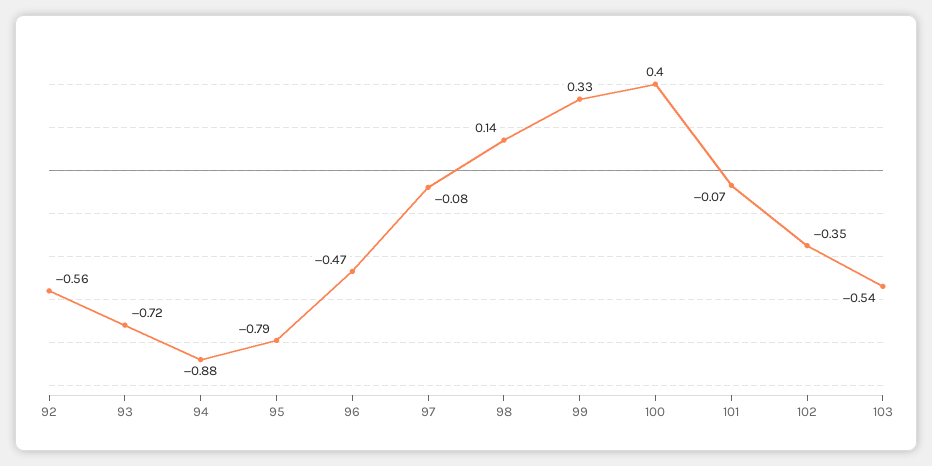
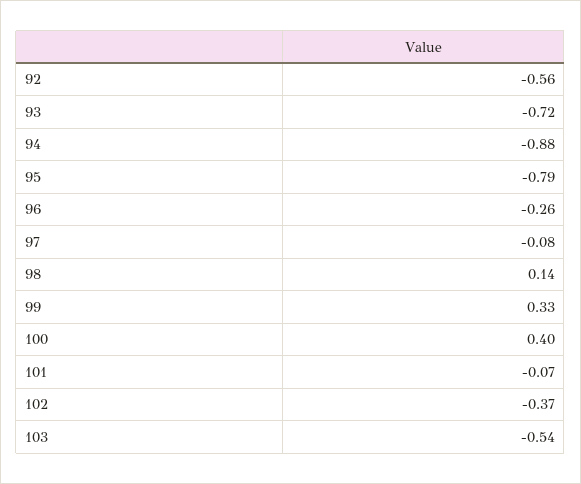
  {
    "92": -0.56,
    "93": -0.72,
    "94": -0.88,
    "95": -0.79,
-   "96": -0.47,
+   "96": -0.26,
    "97": -0.08,
    "98": 0.14,
    "99": 0.33,
    "100": 0.4,
    "101": -0.07,
-   "102": -0.35,
+   "102": -0.37,
    "103": -0.54
  }

